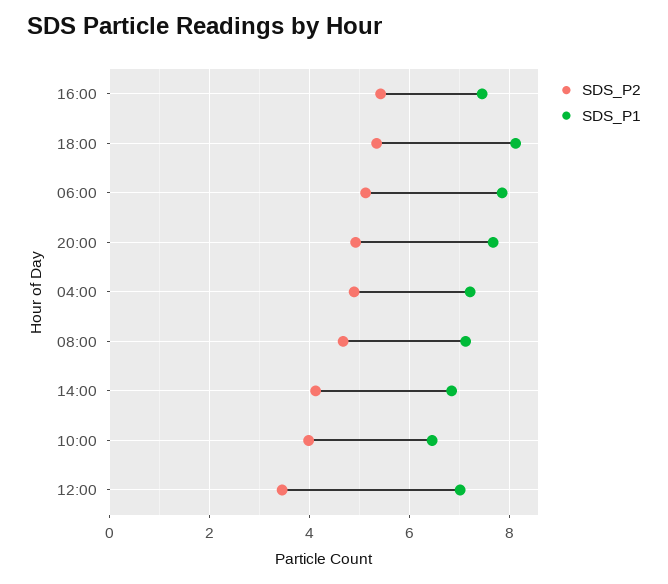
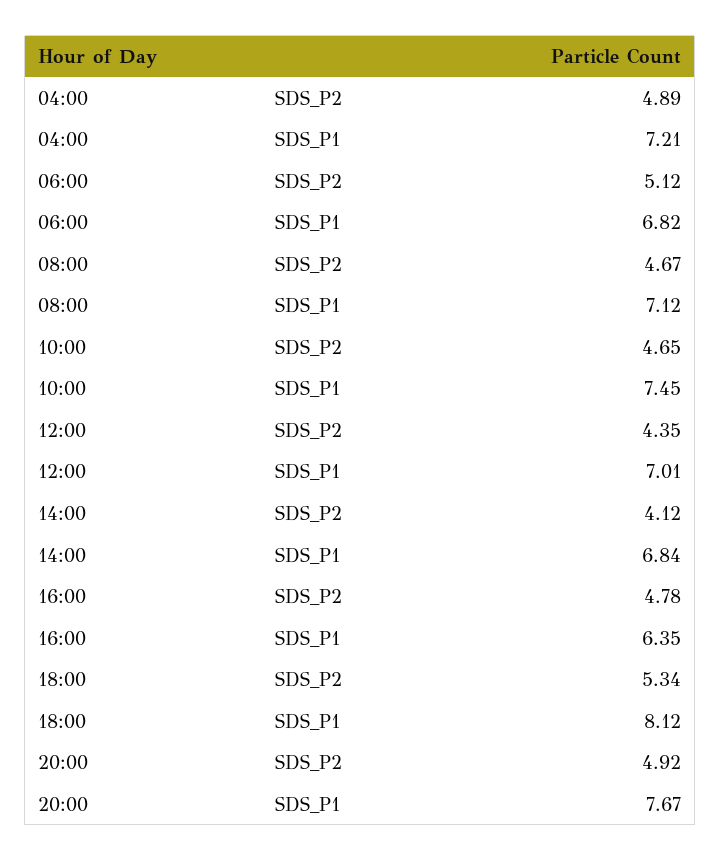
  {
    "SDS_P2": {
-     "16:00": 5.4,
+     "16:00": 4.78,
      "18:00": 5.34,
      "06:00": 5.12,
      "20:00": 4.92,
      "04:00": 4.89,
      "08:00": 4.67,
      "14:00": 4.12,
-     "10:00": 4,
+     "10:00": 4.65,
-     "12:00": 3.4
+     "12:00": 4.35
    },
    "SDS_P1": {
-     "16:00": 7.4,
+     "16:00": 6.35,
      "18:00": 8.12,
-     "06:00": 7.8,
+     "06:00": 6.82,
      "20:00": 7.67,
      "04:00": 7.21,
      "08:00": 7.12,
      "14:00": 6.84,
-     "10:00": 6.4,
+     "10:00": 7.45,
      "12:00": 7.01
    }
  }

